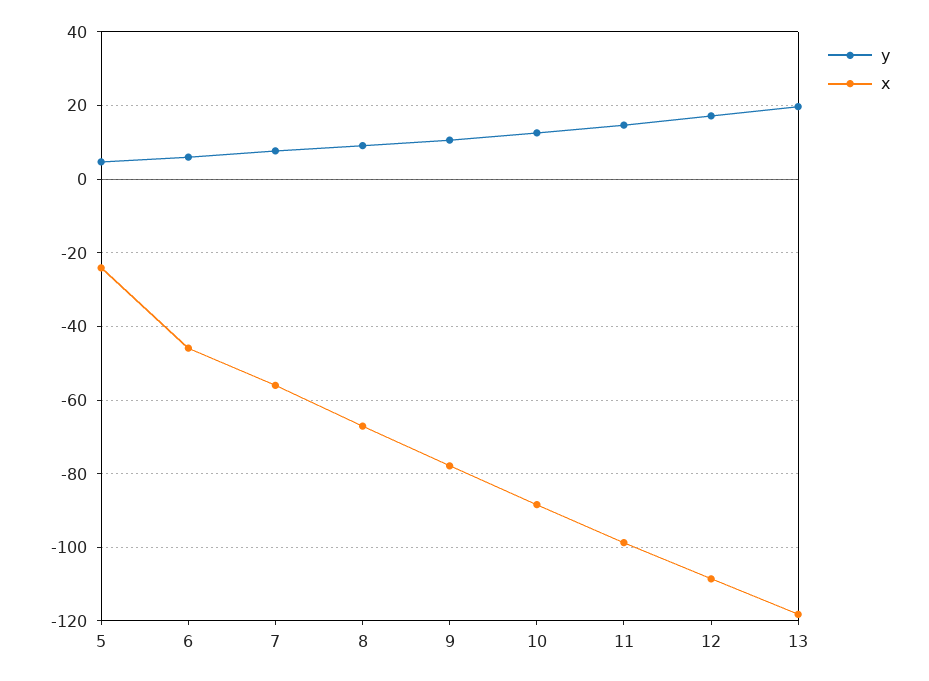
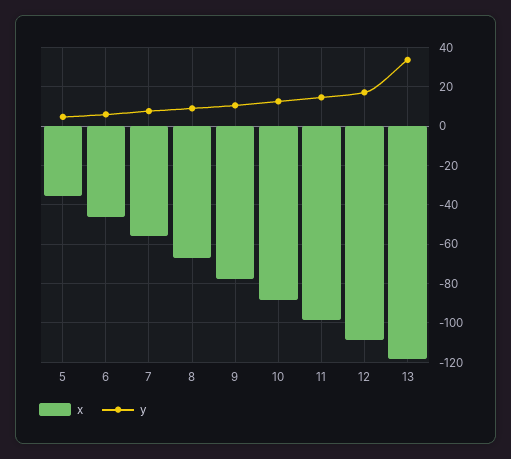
  {
    "y": {
      "5": 4,
      "6": 6,
      "7": 8,
      "8": 10,
      "9": 10,
      "10": 12,
      "11": 14,
      "12": 18,
-     "13": 20
+     "13": 35
    },
    "x": {
-     "5": -24,
+     "5": -35,
      "6": -46,
      "7": -56,
      "8": -68,
      "9": -78,
      "10": -88,
      "11": -98,
      "12": -108,
      "13": -118
    }
  }

